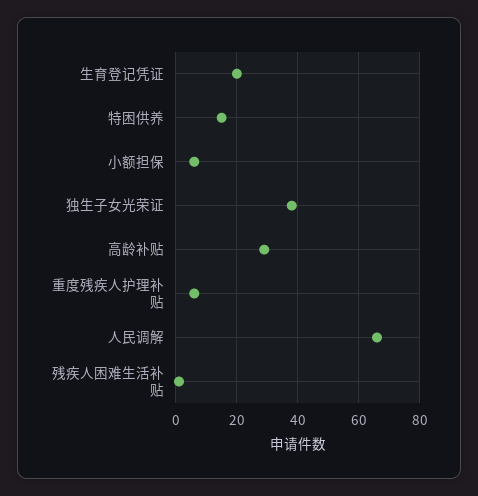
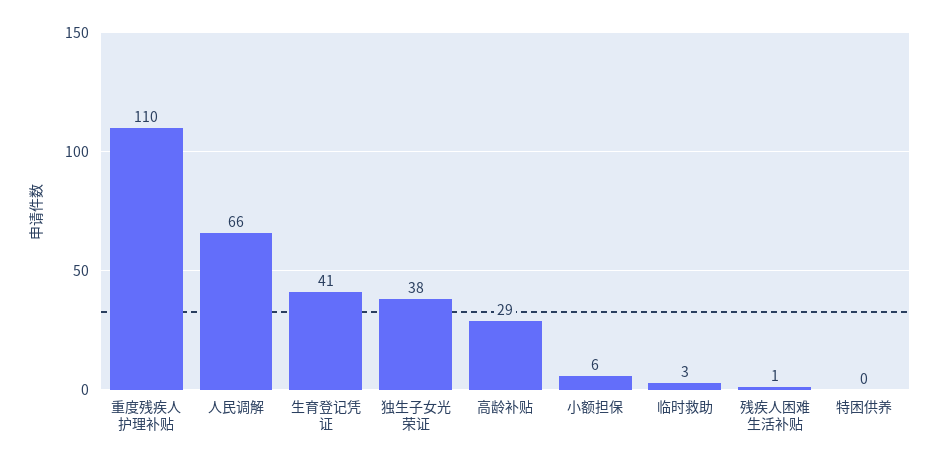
  {
-   "生育登记凭证": 20,
+   "生育登记凭证": 41,
-   "特困供养": 15,
+   "特困供养": 0,
    "小额担保": 6,
    "独生子女光荣证": 38,
    "高龄补贴": 29,
-   "重度残疾人护理补贴": 5,
+   "重度残疾人护理补贴": 110,
    "人民调解": 66,
-   "残疾人困难生活补贴": 1
+   "残疾人困难生活补贴": 1,
+   "临时救助": 3
  }

